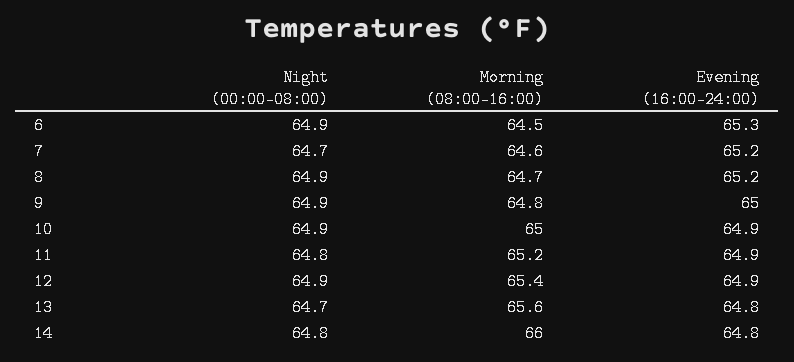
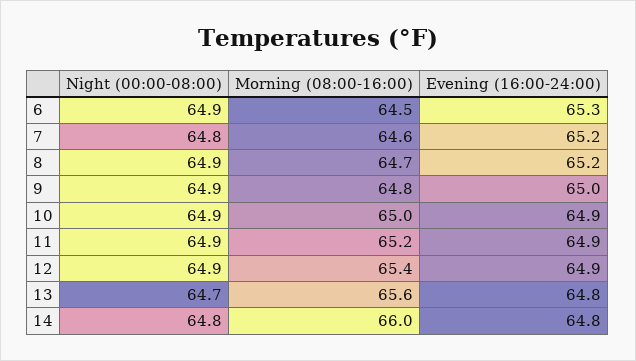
  {
    "Night (00:00-08:00)": {
      "6": 64.9,
-     "7": 64.7,
+     "7": 64.8,
      "8": 64.9,
      "9": 64.9,
      "10": 64.9,
-     "11": 64.8,
+     "11": 64.9,
      "12": 64.9,
      "13": 64.7,
      "14": 64.8
    },
    "Morning (08:00-16:00)": {
      "6": 64.5,
      "7": 64.6,
      "8": 64.7,
      "9": 64.8,
      "10": 65,
      "11": 65.2,
      "12": 65.4,
      "13": 65.6,
      "14": 66
    },
    "Evening (16:00-24:00)": {
      "6": 65.3,
      "7": 65.2,
      "8": 65.2,
      "9": 65,
      "10": 64.9,
      "11": 64.9,
      "12": 64.9,
      "13": 64.8,
      "14": 64.8
    }
  }

